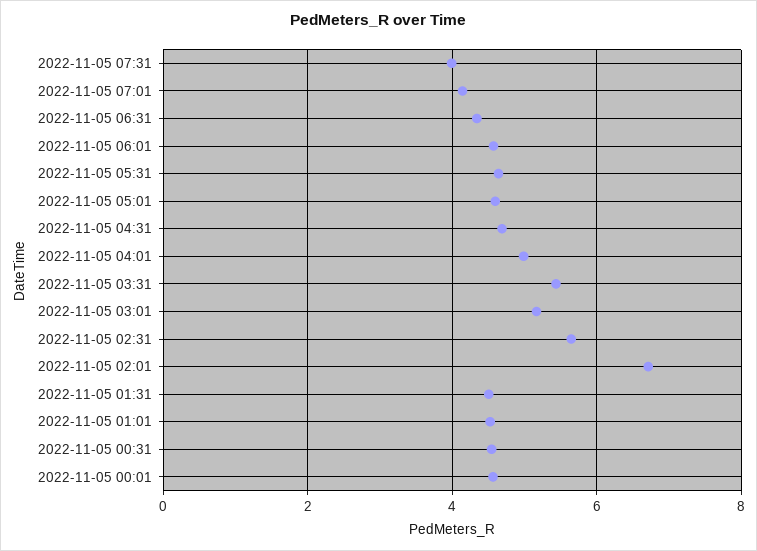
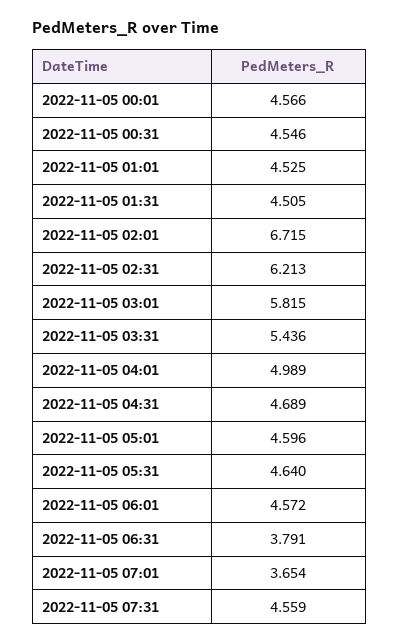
  {
-   "2022-11-05 07:31": 4,
+   "2022-11-05 07:31": 4.559,
-   "2022-11-05 07:01": 4.2,
+   "2022-11-05 07:01": 3.654,
-   "2022-11-05 06:31": 4.4,
+   "2022-11-05 06:31": 3.791,
    "2022-11-05 06:01": 4.572,
    "2022-11-05 05:31": 4.64,
    "2022-11-05 05:01": 4.596,
    "2022-11-05 04:31": 4.689,
    "2022-11-05 04:01": 4.989,
    "2022-11-05 03:31": 5.436,
-   "2022-11-05 03:01": 5.2,
+   "2022-11-05 03:01": 5.815,
-   "2022-11-05 02:31": 5.6,
+   "2022-11-05 02:31": 6.213,
    "2022-11-05 02:01": 6.715,
    "2022-11-05 01:31": 4.505,
    "2022-11-05 01:01": 4.525,
    "2022-11-05 00:31": 4.546,
    "2022-11-05 00:01": 4.566
  }

